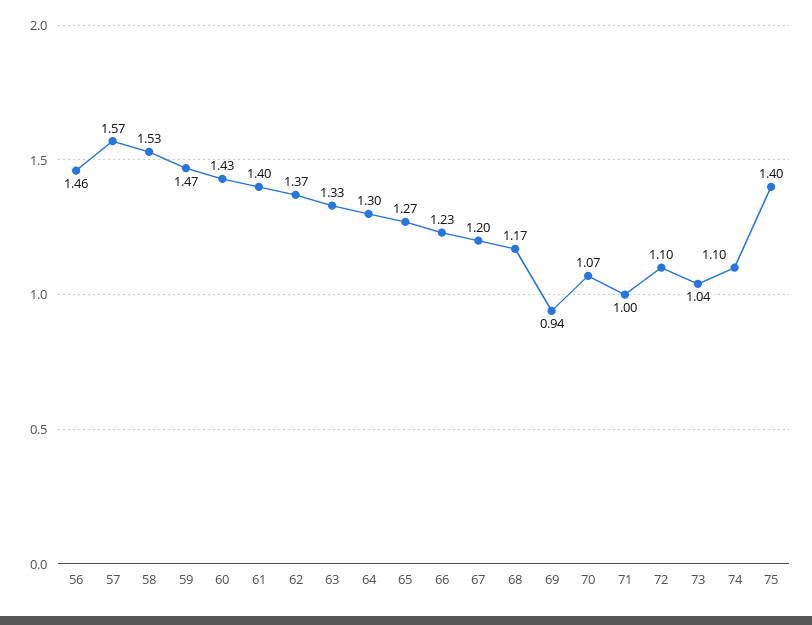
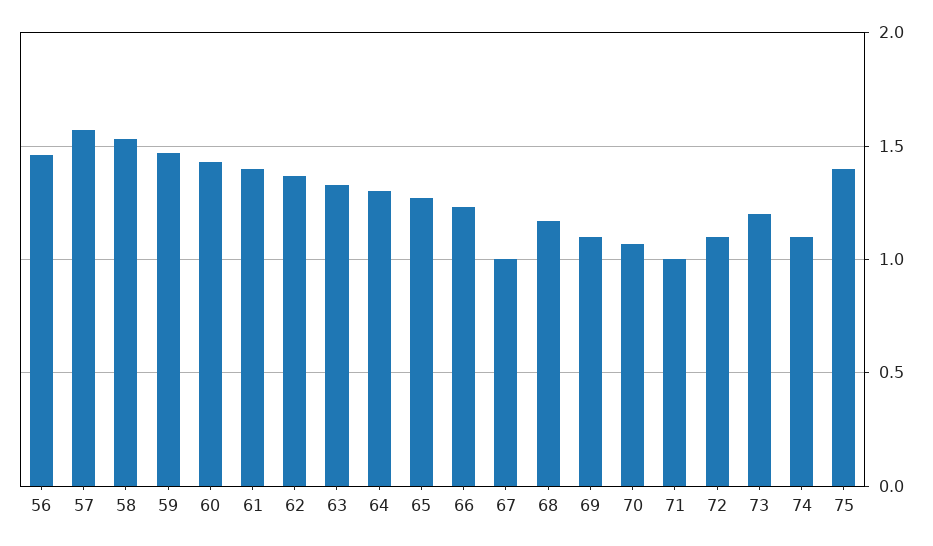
  {
    "56": 1.46,
    "57": 1.57,
    "58": 1.53,
    "59": 1.47,
    "60": 1.43,
    "61": 1.4,
    "62": 1.37,
    "63": 1.33,
    "64": 1.3,
    "65": 1.27,
    "66": 1.23,
-   "67": 1.2,
+   "67": 1,
    "68": 1.17,
-   "69": 0.94,
+   "69": 1.1,
    "70": 1.07,
    "71": 1,
    "72": 1.1,
-   "73": 1.04,
+   "73": 1.2,
    "74": 1.1,
    "75": 1.4
  }

